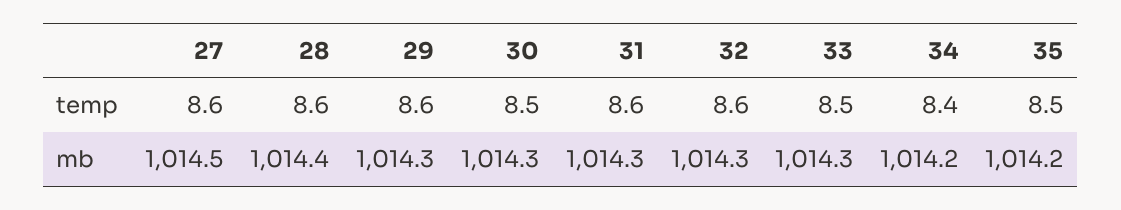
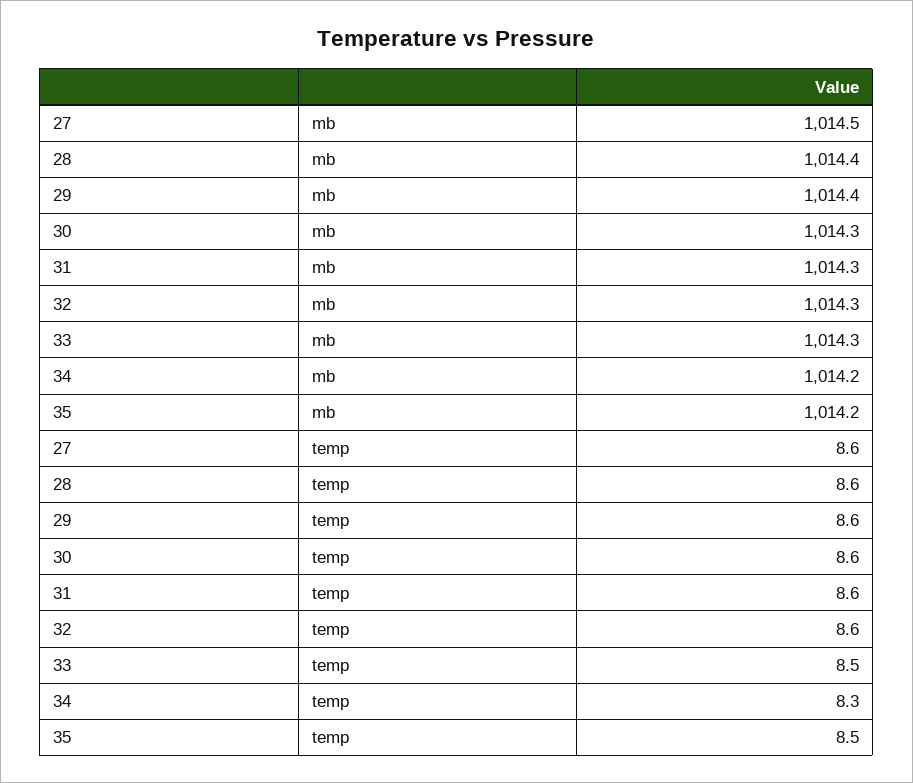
  {
    "27": {
      "temp": 8.6,
      "mb": 1014.5
    },
    "28": {
      "temp": 8.6,
      "mb": 1014.4
    },
    "29": {
      "temp": 8.6,
-     "mb": 1014.3
+     "mb": 1014.4
    },
    "30": {
-     "temp": 8.5,
+     "temp": 8.6,
      "mb": 1014.3
    },
    "31": {
      "temp": 8.6,
      "mb": 1014.3
    },
    "32": {
      "temp": 8.6,
      "mb": 1014.3
    },
    "33": {
      "temp": 8.5,
      "mb": 1014.3
    },
    "34": {
-     "temp": 8.4,
+     "temp": 8.3,
      "mb": 1014.2
    },
    "35": {
      "temp": 8.5,
      "mb": 1014.2
    }
  }

